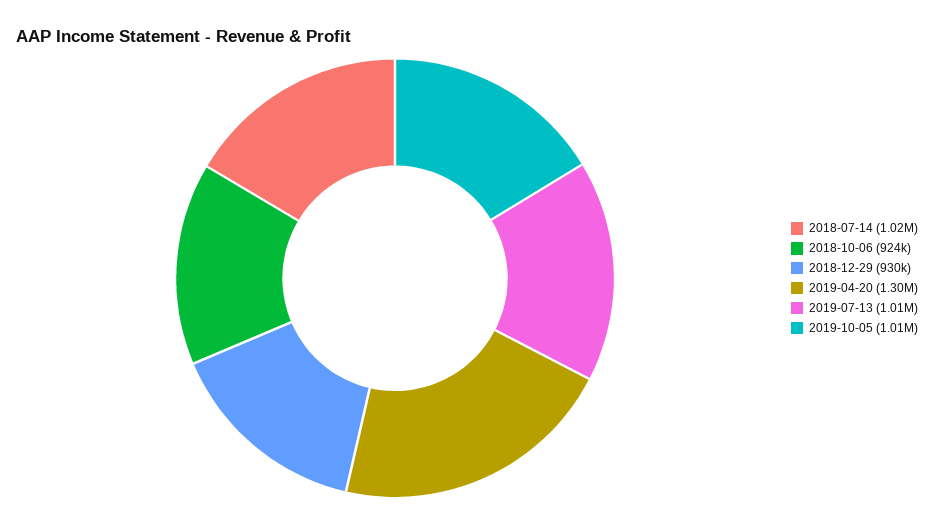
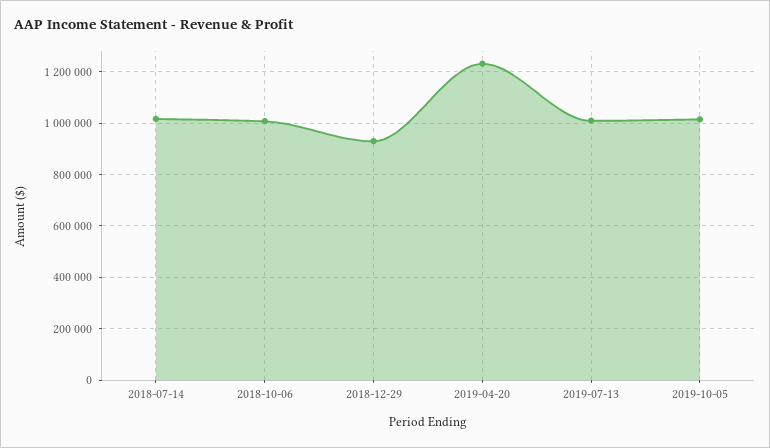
  {
    "2018-07-14": 1020000,
-   "2018-10-06": 924000,
+   "2018-10-06": 1000000,
    "2018-12-29": 930000,
-   "2019-04-20": 1300000,
+   "2019-04-20": 1225000,
    "2019-07-13": 1010000,
    "2019-10-05": 1010000
  }

